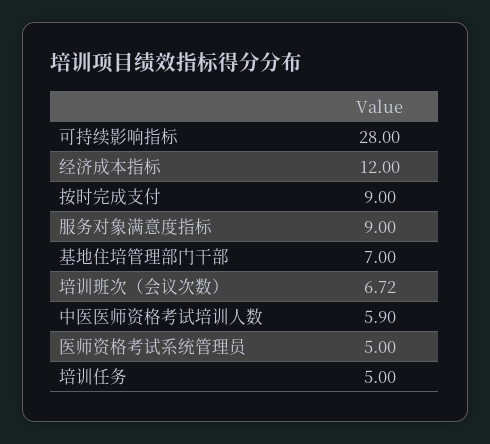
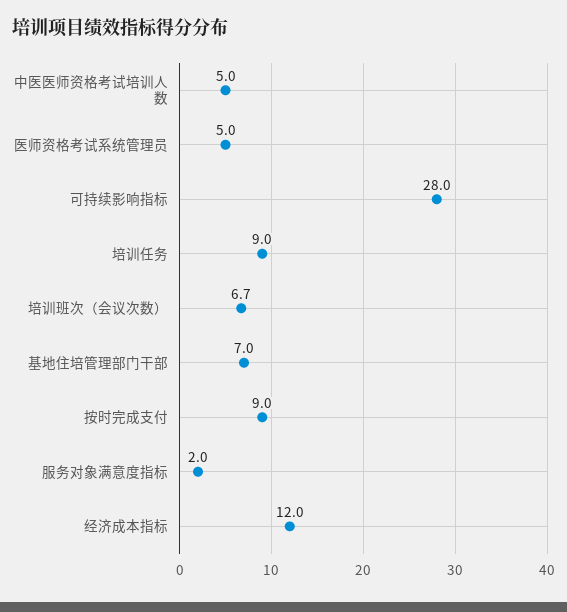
  {
    "可持续影响指标": 28,
    "经济成本指标": 12,
    "按时完成支付": 9,
-   "服务对象满意度指标": 9,
+   "服务对象满意度指标": 2,
    "基地住培管理部门干部": 7,
    "培训班次（会议次数）": 6.72,
-   "中医医师资格考试培训人数": 5.9,
+   "中医医师资格考试培训人数": 5,
    "医师资格考试系统管理员": 5,
-   "培训任务": 5
+   "培训任务": 9
  }

